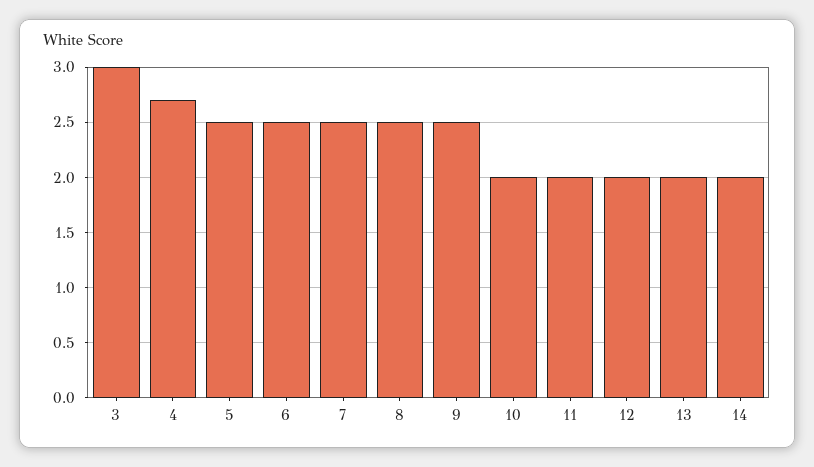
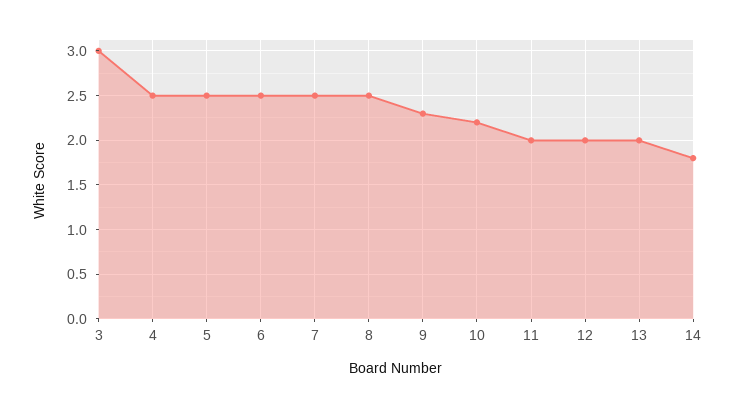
  {
    "3": 3,
-   "4": 2.7,
+   "4": 2.5,
    "5": 2.5,
    "6": 2.5,
    "7": 2.5,
    "8": 2.5,
-   "9": 2.5,
+   "9": 2.3,
-   "10": 2,
+   "10": 2.2,
    "11": 2,
    "12": 2,
    "13": 2,
-   "14": 2
+   "14": 1.8
  }

